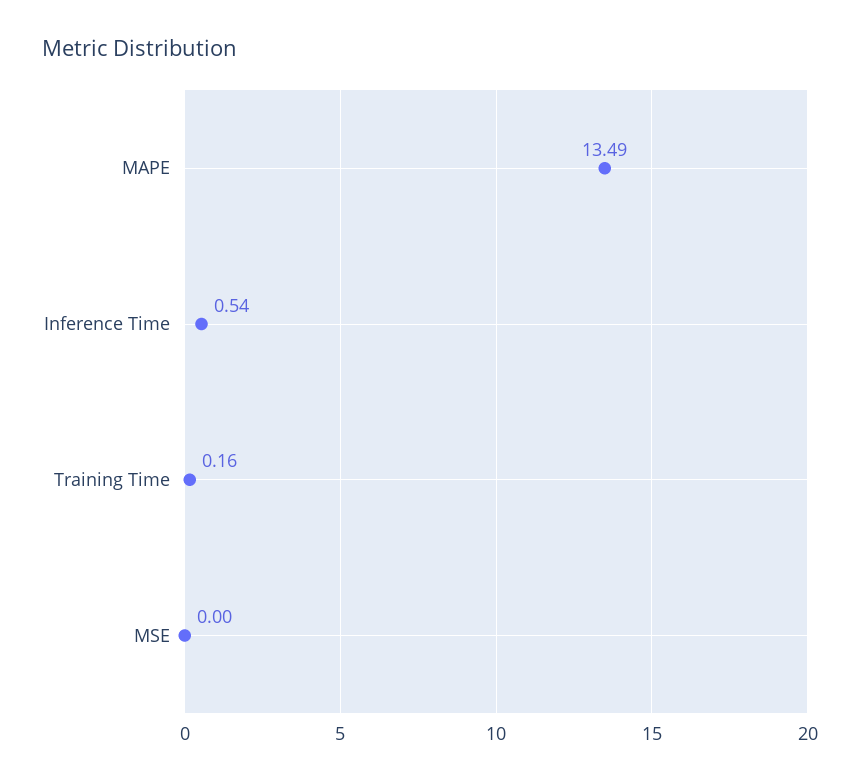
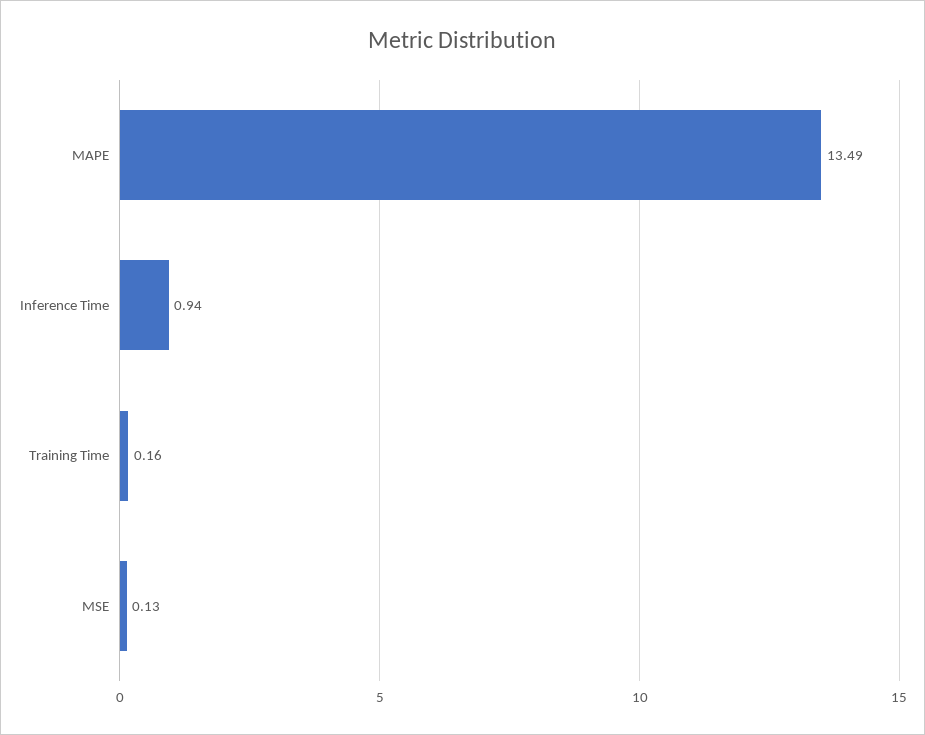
  {
    "MAPE": 13.49,
-   "Inference Time": 0.54,
+   "Inference Time": 0.94,
    "Training Time": 0.16,
-   "MSE": 0
+   "MSE": 0.13
  }

